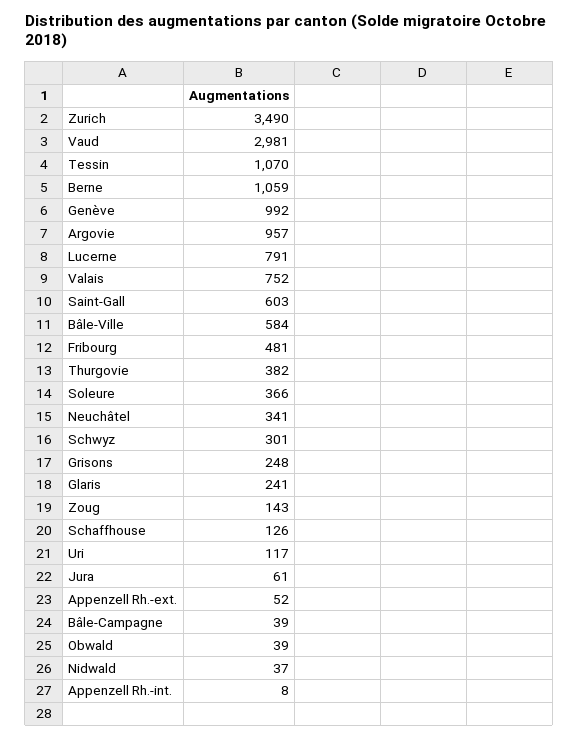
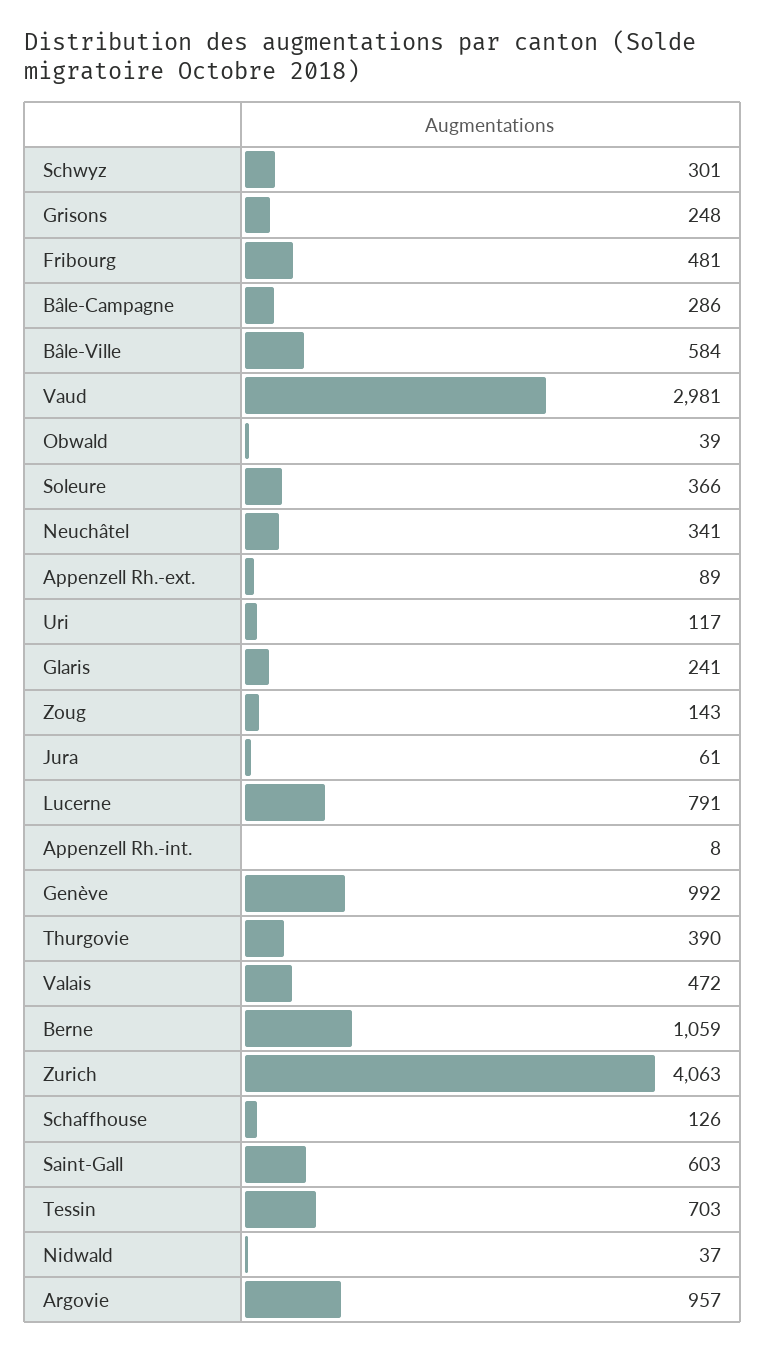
  {
-   "Zurich": 3490,
+   "Zurich": 4063,
    "Vaud": 2981,
-   "Tessin": 1070,
+   "Tessin": 703,
    "Berne": 1059,
    "Genève": 992,
    "Argovie": 957,
    "Lucerne": 791,
-   "Valais": 752,
+   "Valais": 472,
    "Saint-Gall": 603,
    "Bâle-Ville": 584,
    "Fribourg": 481,
-   "Thurgovie": 382,
+   "Thurgovie": 390,
    "Soleure": 366,
    "Neuchâtel": 341,
    "Schwyz": 301,
    "Grisons": 248,
    "Glaris": 241,
    "Zoug": 143,
    "Schaffhouse": 126,
    "Uri": 117,
    "Jura": 61,
-   "Appenzell Rh.-ext.": 52,
+   "Appenzell Rh.-ext.": 89,
-   "Bâle-Campagne": 39,
+   "Bâle-Campagne": 286,
    "Obwald": 39,
    "Nidwald": 37,
    "Appenzell Rh.-int.": 8
  }

